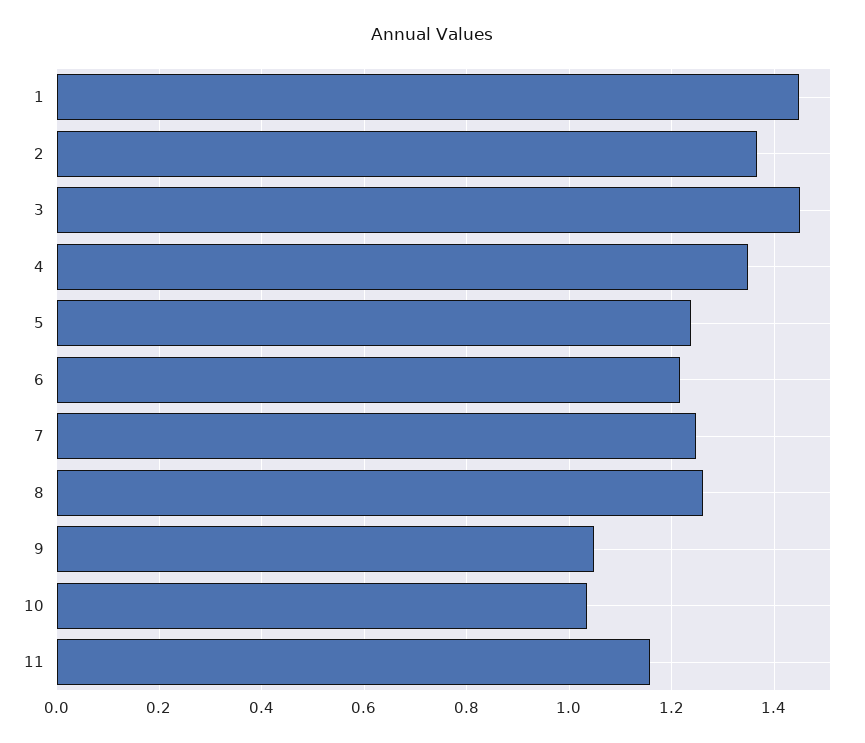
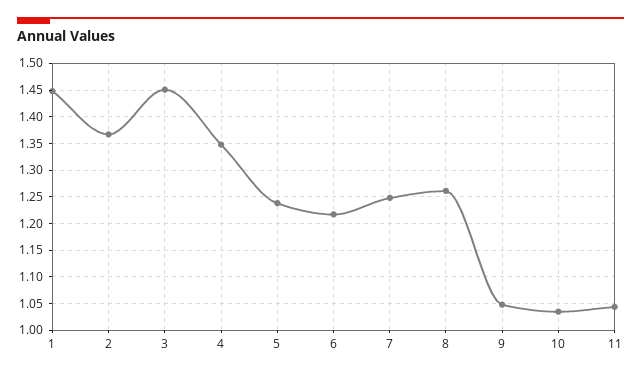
  {
    "1": 1.44,
    "2": 1.36,
    "3": 1.46,
    "4": 1.34,
    "5": 1.24,
    "6": 1.22,
    "7": 1.24,
    "8": 1.26,
    "9": 1.04,
    "10": 1.04,
-   "11": 1.16
+   "11": 1.05
  }

